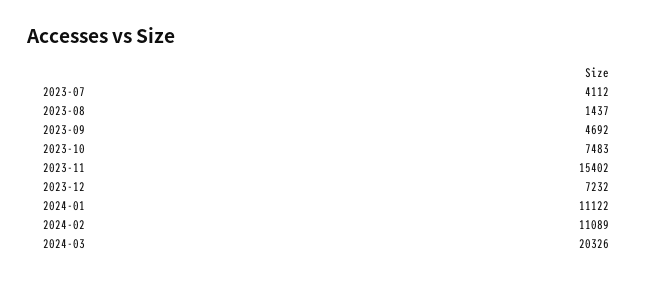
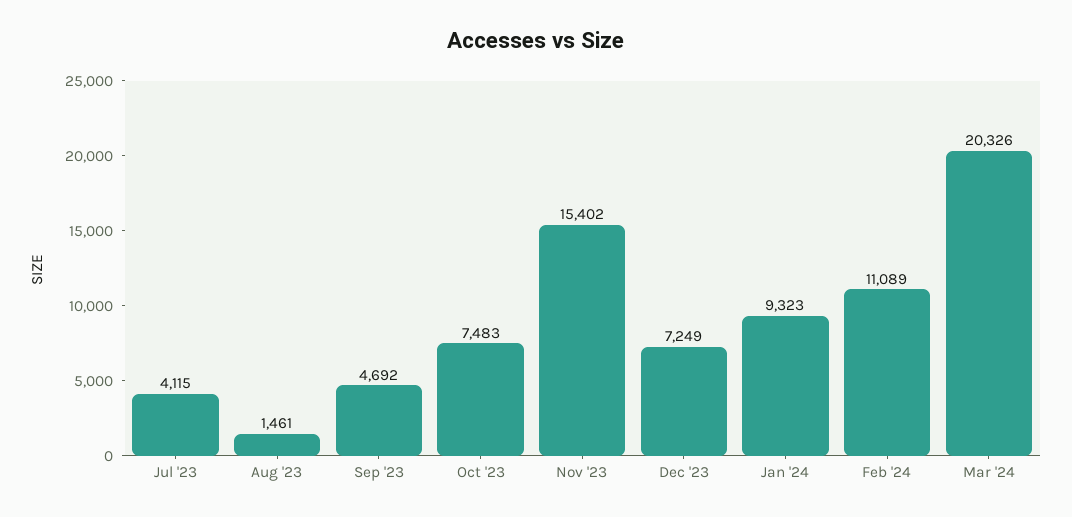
  {
-   "2023-07": 4112,
+   "2023-07": 4115,
-   "2023-08": 1437,
+   "2023-08": 1461,
    "2023-09": 4692,
    "2023-10": 7483,
    "2023-11": 15402,
-   "2023-12": 7232,
+   "2023-12": 7249,
-   "2024-01": 11122,
+   "2024-01": 9323,
    "2024-02": 11089,
    "2024-03": 20326
  }

